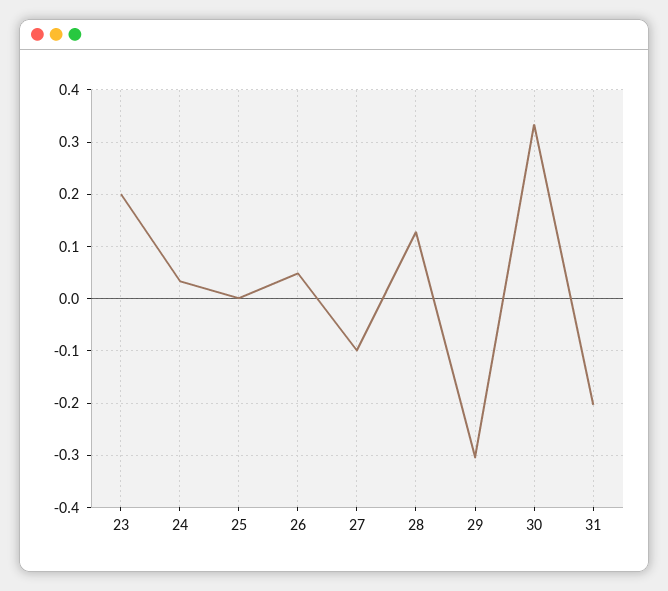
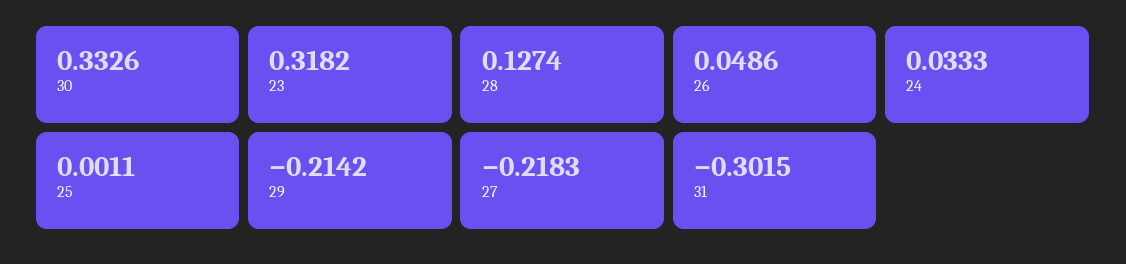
  {
-   "23": 0.2,
+   "23": 0.3182,
    "24": 0.0333,
    "25": 0.0011,
    "26": 0.0486,
-   "27": -0.1,
+   "27": -0.2183,
    "28": 0.1274,
-   "29": -0.3,
+   "29": -0.2142,
    "30": 0.3326,
-   "31": -0.2
+   "31": -0.3015
  }

